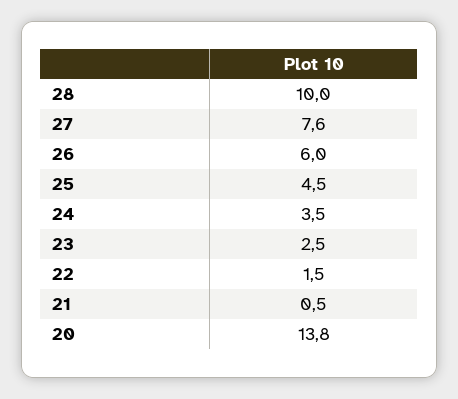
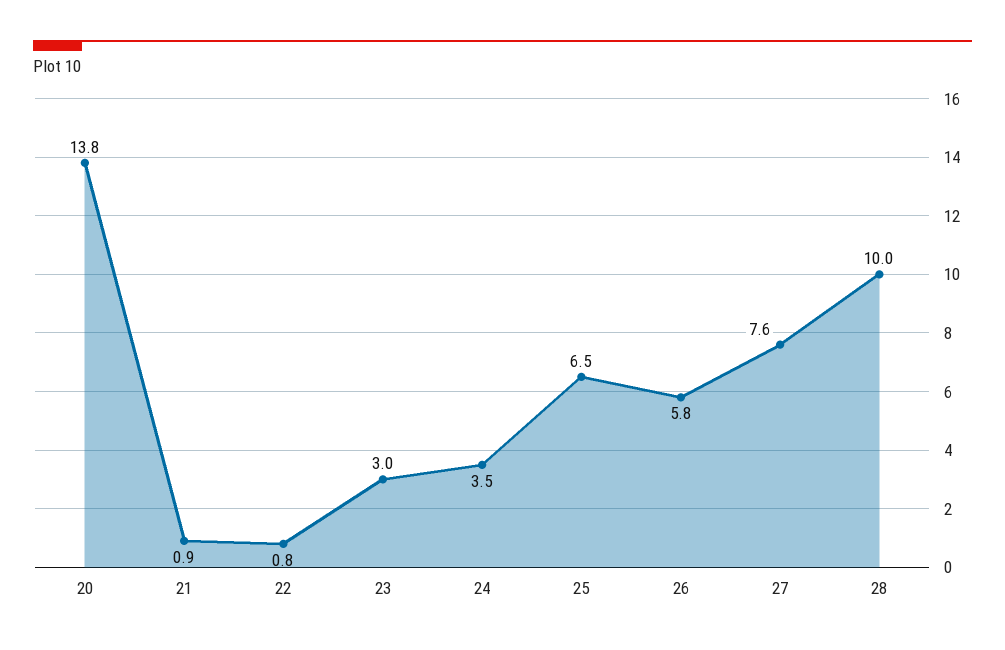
  {
    "28": 10,
    "27": 7.6,
-   "26": 6,
+   "26": 5.8,
-   "25": 4.5,
+   "25": 6.5,
    "24": 3.5,
-   "23": 2.5,
+   "23": 3,
-   "22": 1.5,
+   "22": 0.8,
-   "21": 0.5,
+   "21": 0.9,
    "20": 13.8
  }

